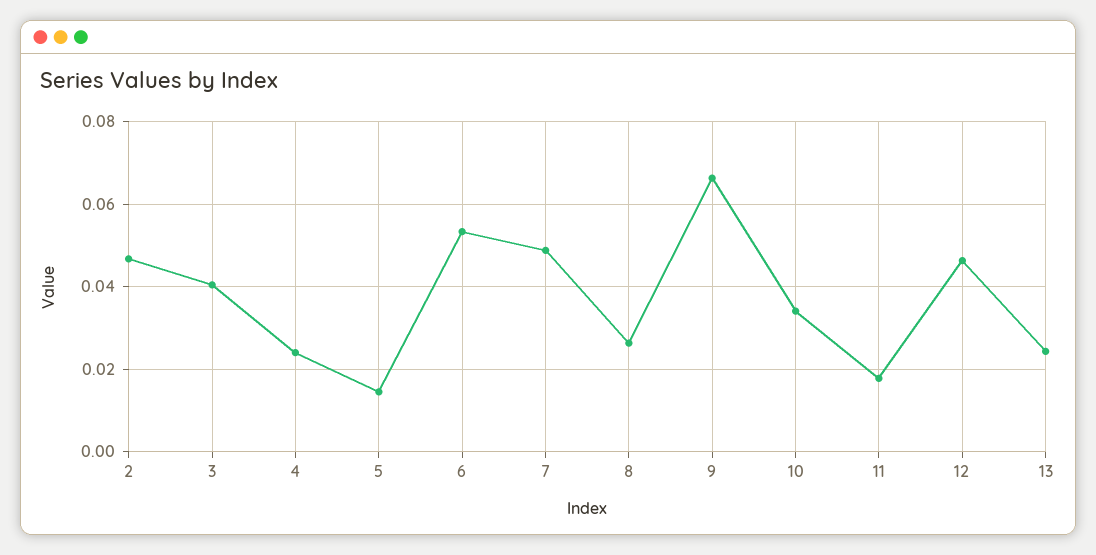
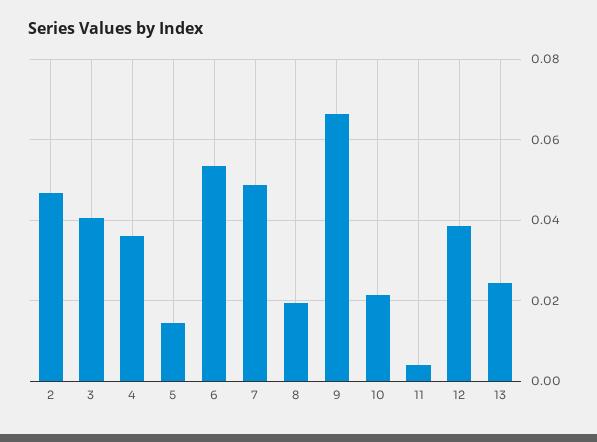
  {
    "2": 0.046,
    "3": 0.04,
-   "4": 0.024,
+   "4": 0.036,
    "5": 0.014,
    "6": 0.054,
    "7": 0.048,
-   "8": 0.026,
+   "8": 0.02,
    "9": 0.066,
-   "10": 0.034,
+   "10": 0.022,
-   "11": 0.018,
+   "11": 0.004,
-   "12": 0.046,
+   "12": 0.038,
    "13": 0.024
  }

